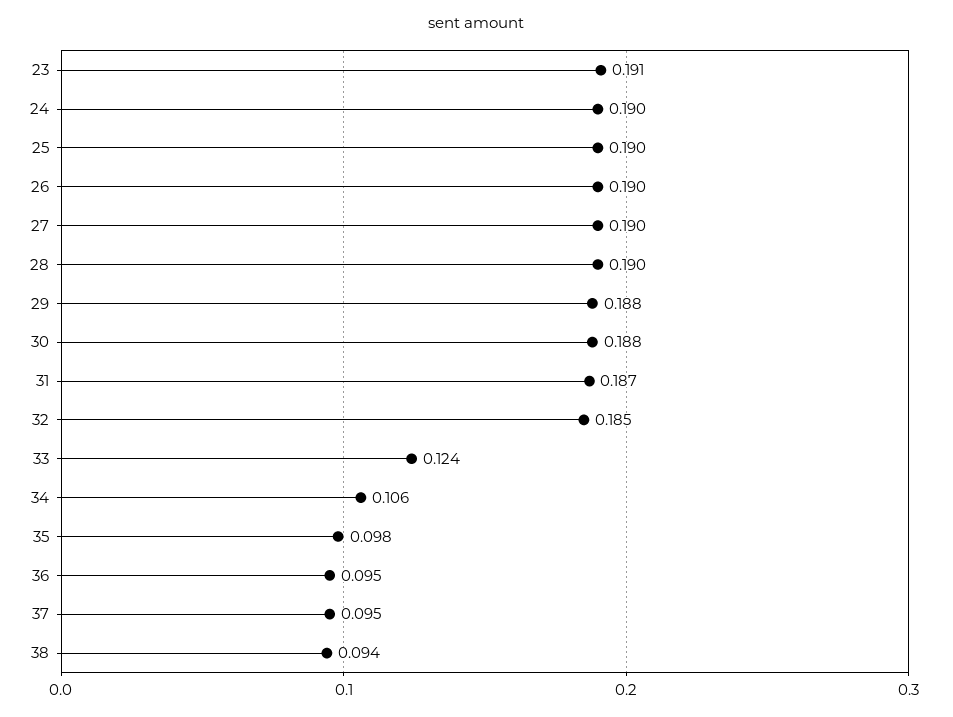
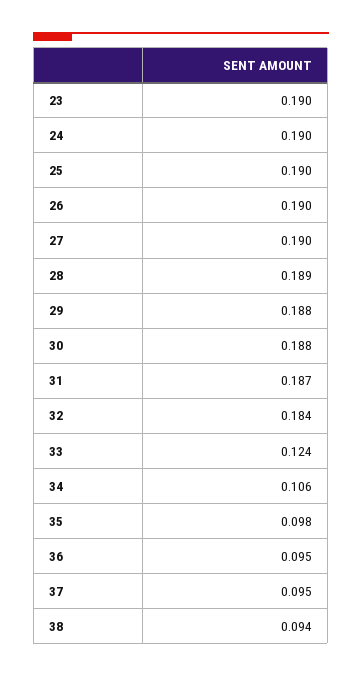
  {
-   "23": 0.191,
+   "23": 0.19,
    "24": 0.19,
    "25": 0.19,
    "26": 0.19,
    "27": 0.19,
-   "28": 0.19,
+   "28": 0.189,
    "29": 0.188,
    "30": 0.188,
    "31": 0.187,
-   "32": 0.185,
+   "32": 0.184,
    "33": 0.124,
    "34": 0.106,
    "35": 0.098,
    "36": 0.095,
    "37": 0.095,
    "38": 0.094
  }

